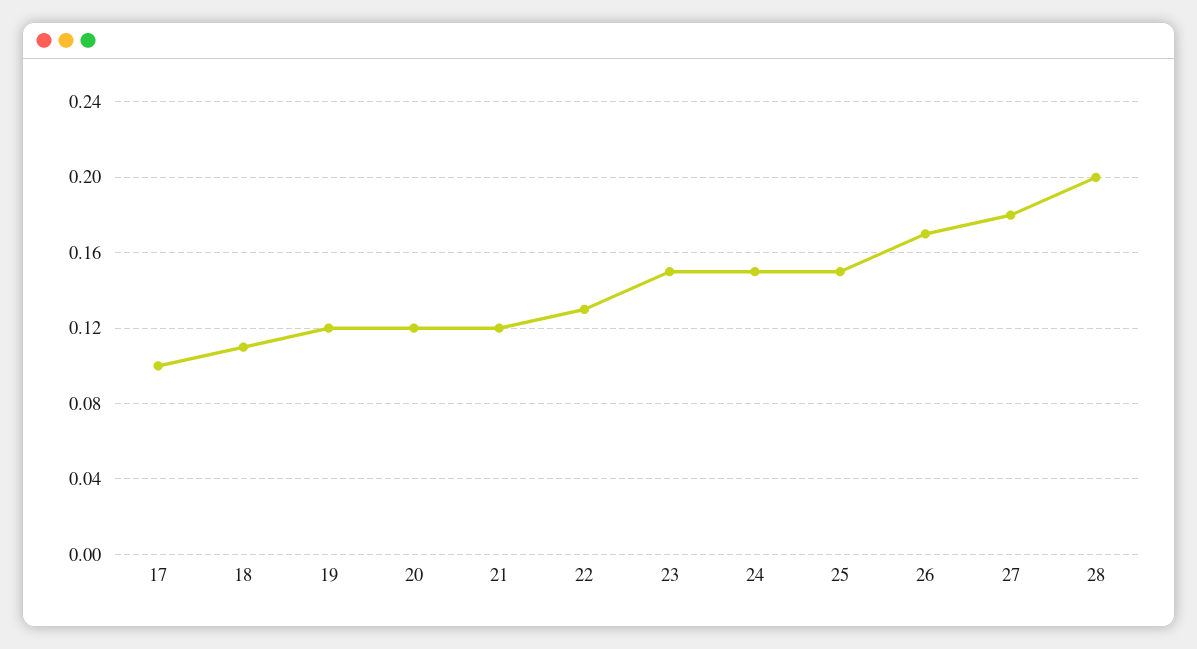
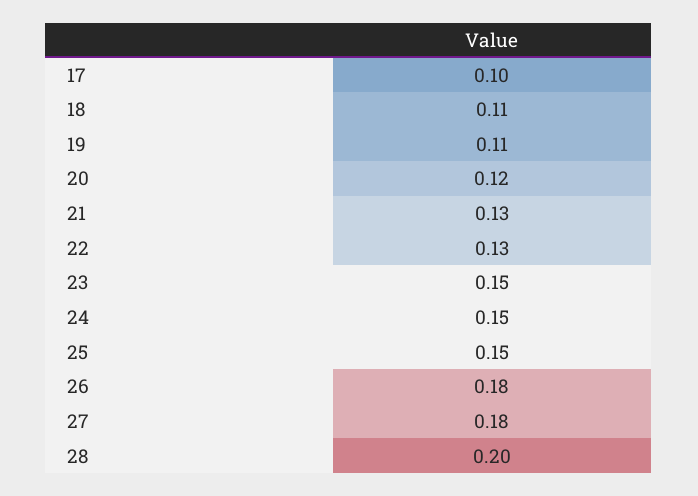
  {
    "17": 0.1,
    "18": 0.11,
-   "19": 0.12,
+   "19": 0.11,
    "20": 0.12,
-   "21": 0.12,
+   "21": 0.13,
    "22": 0.13,
    "23": 0.15,
    "24": 0.15,
    "25": 0.15,
-   "26": 0.17,
+   "26": 0.18,
    "27": 0.18,
    "28": 0.2
  }

